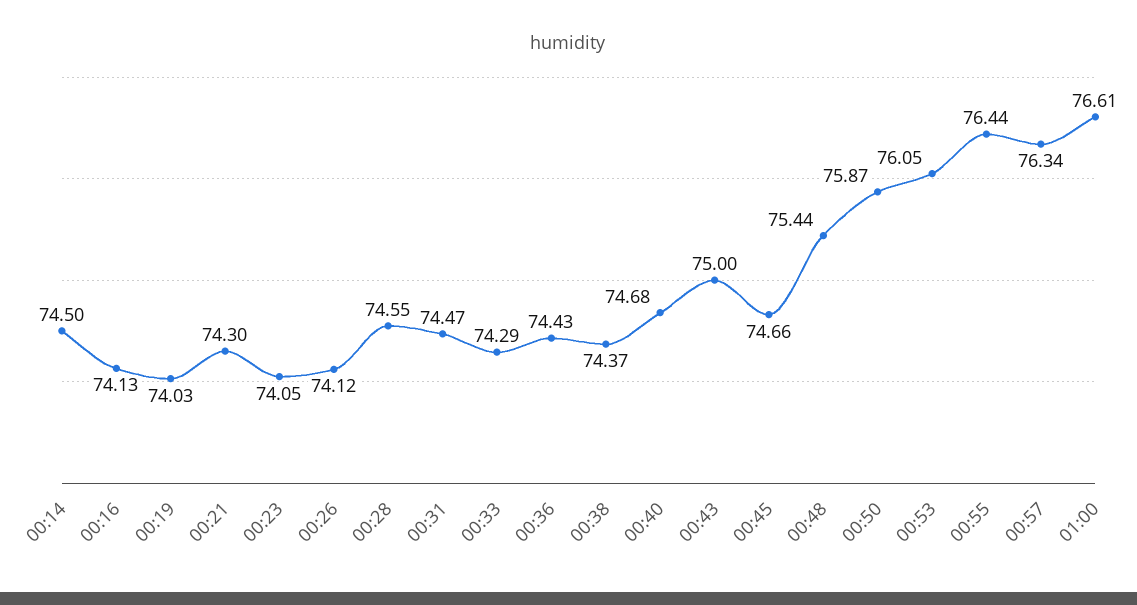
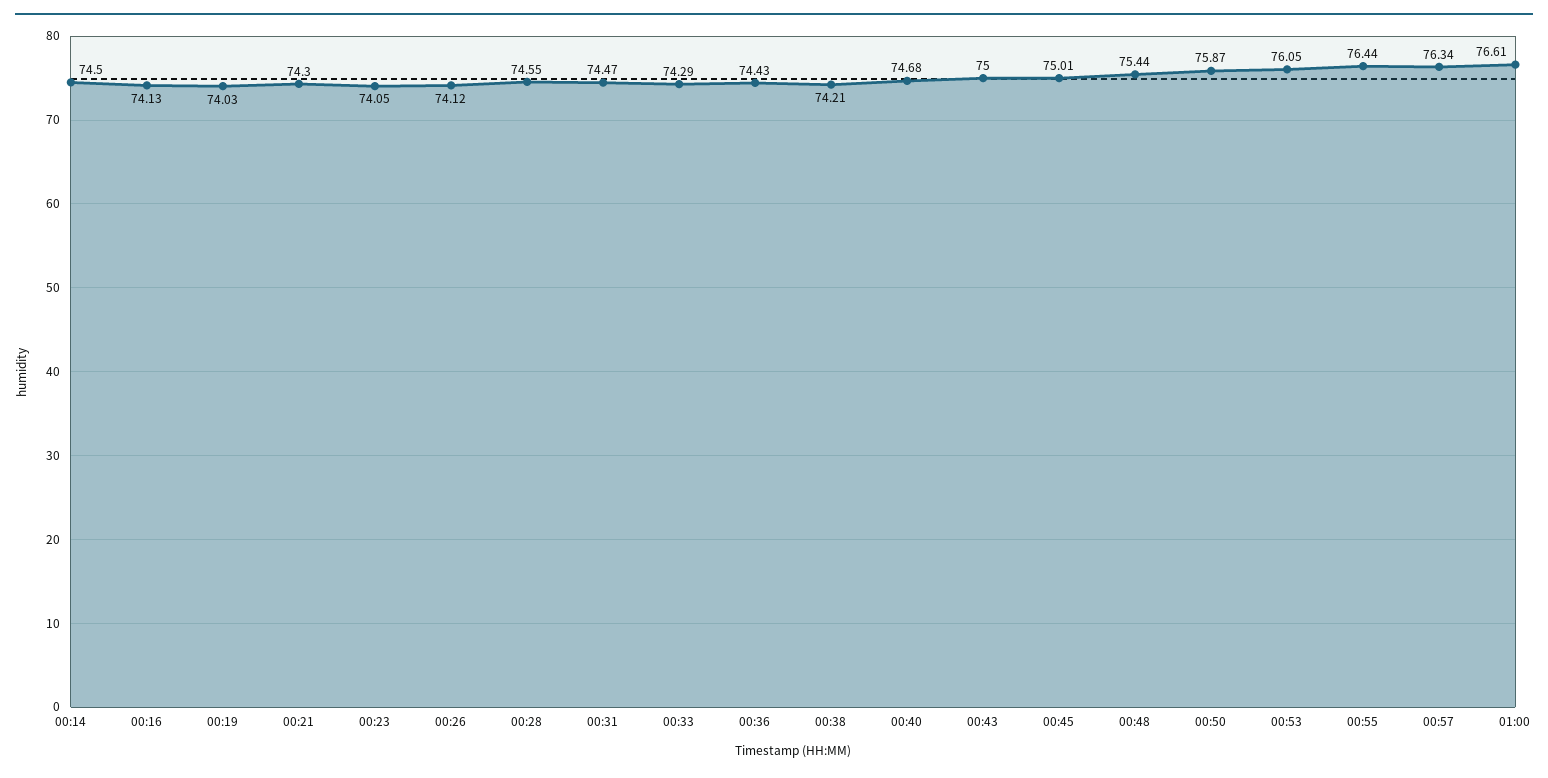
  {
    "00:14": 74.5,
    "00:16": 74.13,
    "00:19": 74.03,
    "00:21": 74.3,
    "00:23": 74.05,
    "00:26": 74.12,
    "00:28": 74.55,
    "00:31": 74.47,
    "00:33": 74.29,
    "00:36": 74.43,
-   "00:38": 74.37,
+   "00:38": 74.21,
    "00:40": 74.68,
    "00:43": 75,
-   "00:45": 74.66,
+   "00:45": 75.01,
    "00:48": 75.44,
    "00:50": 75.87,
    "00:53": 76.05,
    "00:55": 76.44,
    "00:57": 76.34,
    "01:00": 76.61
  }

